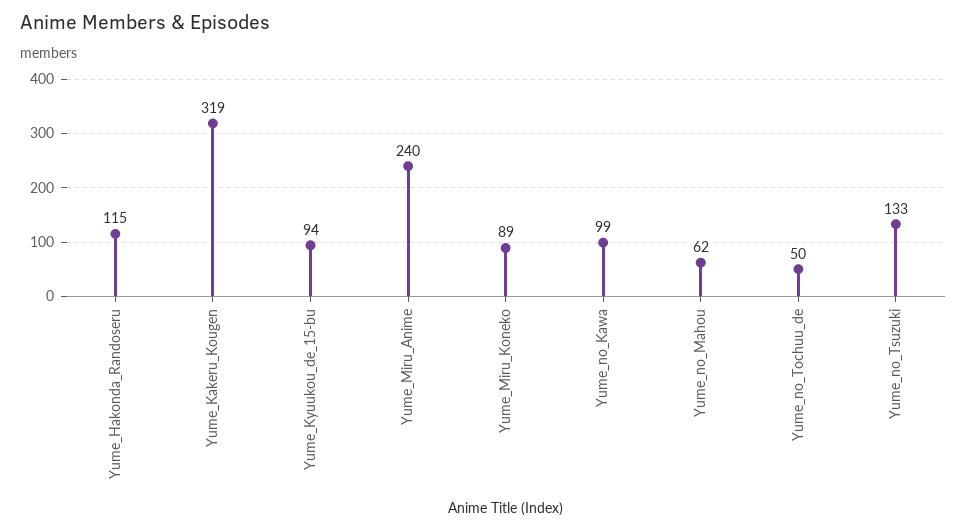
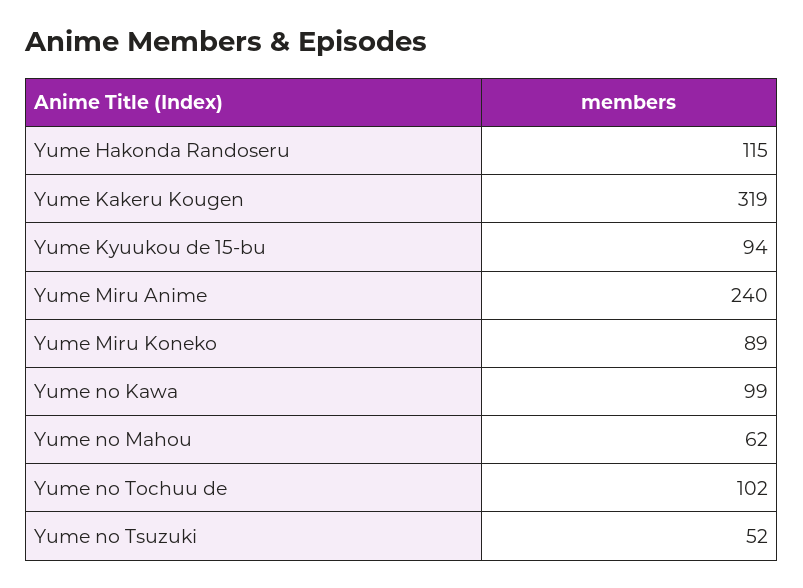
  {
    "Yume_Hakonda_Randoseru": 115,
    "Yume_Kakeru_Kougen": 319,
    "Yume_Kyuukou_de_15-bu": 94,
    "Yume_Miru_Anime": 240,
    "Yume_Miru_Koneko": 89,
    "Yume_no_Kawa": 99,
    "Yume_no_Mahou": 62,
-   "Yume_no_Tochuu_de": 50,
+   "Yume_no_Tochuu_de": 102,
-   "Yume_no_Tsuzuki": 133
+   "Yume_no_Tsuzuki": 52
  }

